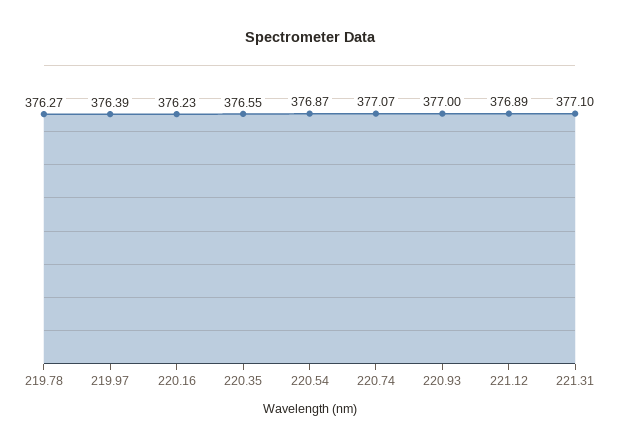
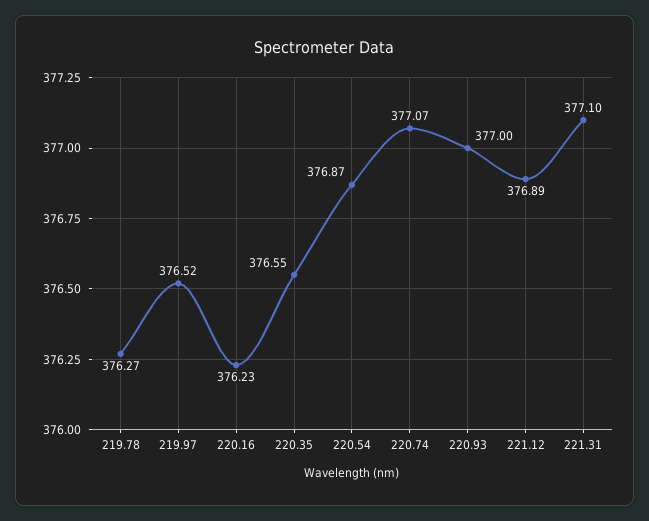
  {
    "219.78": 376.27,
-   "219.97": 376.39,
+   "219.97": 376.52,
    "220.16": 376.23,
    "220.35": 376.55,
    "220.54": 376.87,
    "220.74": 377.07,
    "220.93": 377,
    "221.12": 376.89,
    "221.31": 377.1
  }

